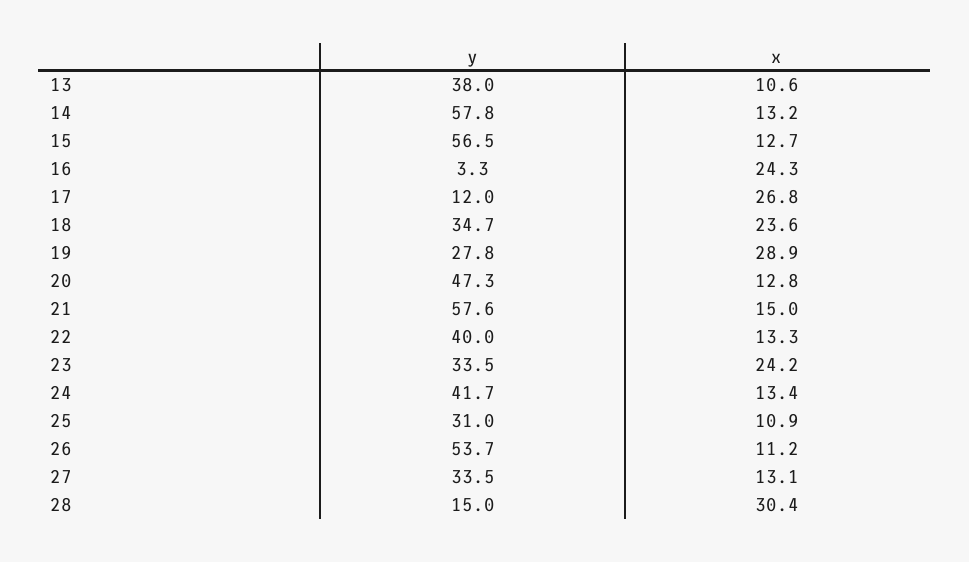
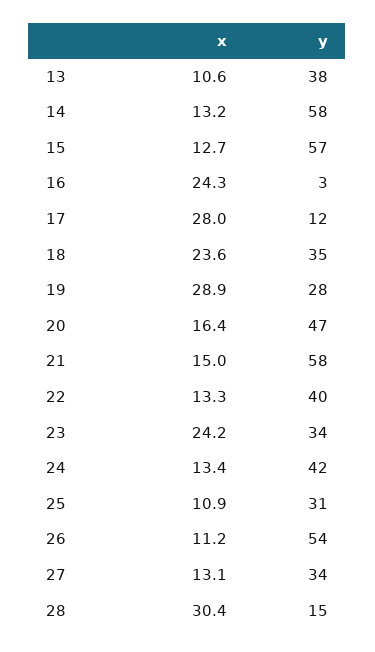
  {
    "y": {
      "13": 38,
      "14": 57.8,
      "15": 56.5,
      "16": 3.3,
      "17": 12,
      "18": 34.7,
      "19": 27.8,
      "20": 47.3,
      "21": 57.6,
      "22": 40,
      "23": 33.5,
      "24": 41.7,
      "25": 31,
      "26": 53.7,
      "27": 33.5,
      "28": 15
    },
    "x": {
      "13": 10.6,
      "14": 13.2,
      "15": 12.7,
      "16": 24.3,
-     "17": 26.8,
+     "17": 28,
      "18": 23.6,
      "19": 28.9,
-     "20": 12.8,
+     "20": 16.4,
      "21": 15,
      "22": 13.3,
      "23": 24.2,
      "24": 13.4,
      "25": 10.9,
      "26": 11.2,
      "27": 13.1,
      "28": 30.4
    }
  }

